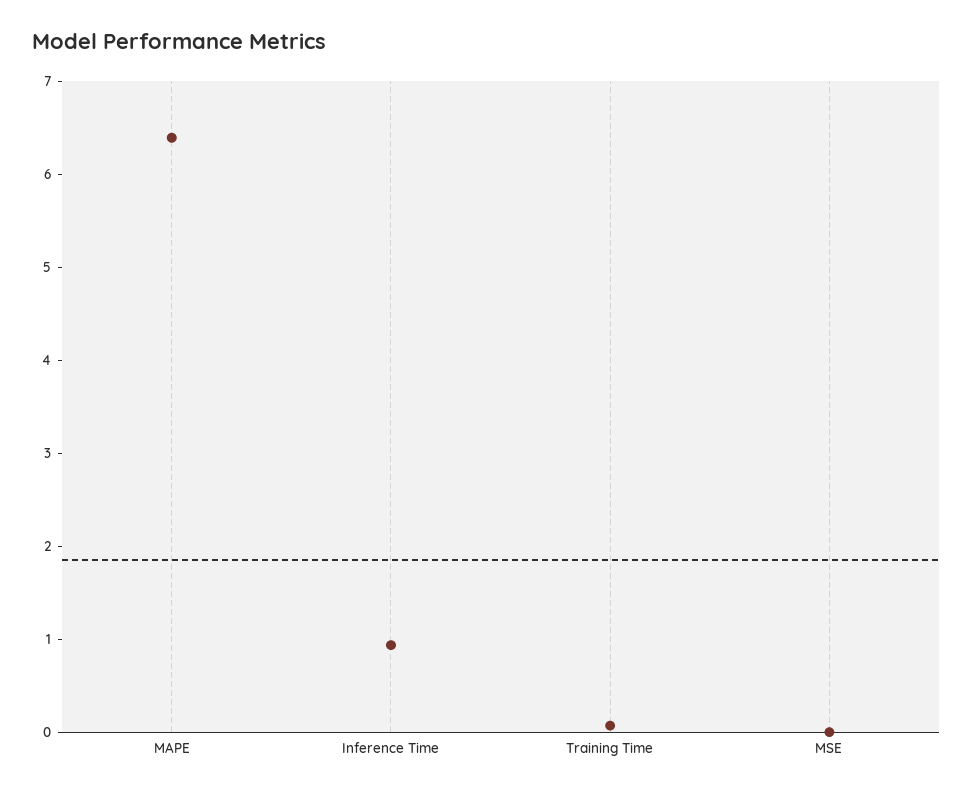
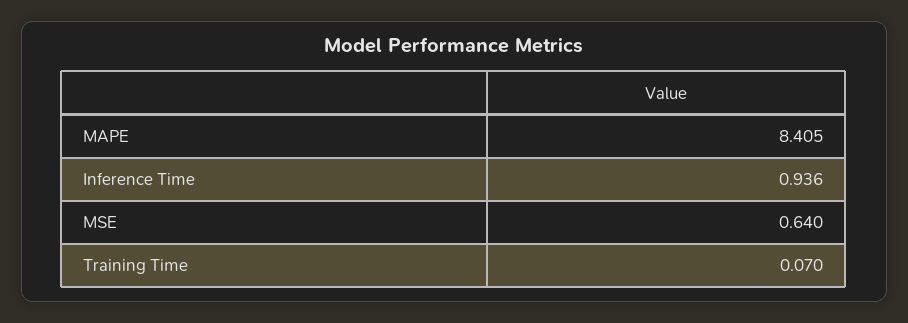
  {
-   "MAPE": 6.4,
+   "MAPE": 8.405,
    "Inference Time": 0.936,
    "Training Time": 0.07,
-   "MSE": 0
+   "MSE": 0.64
  }

